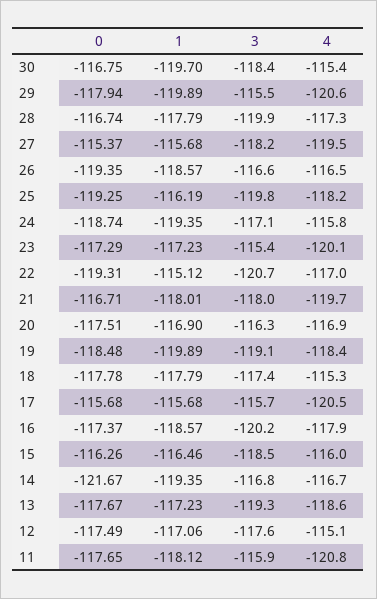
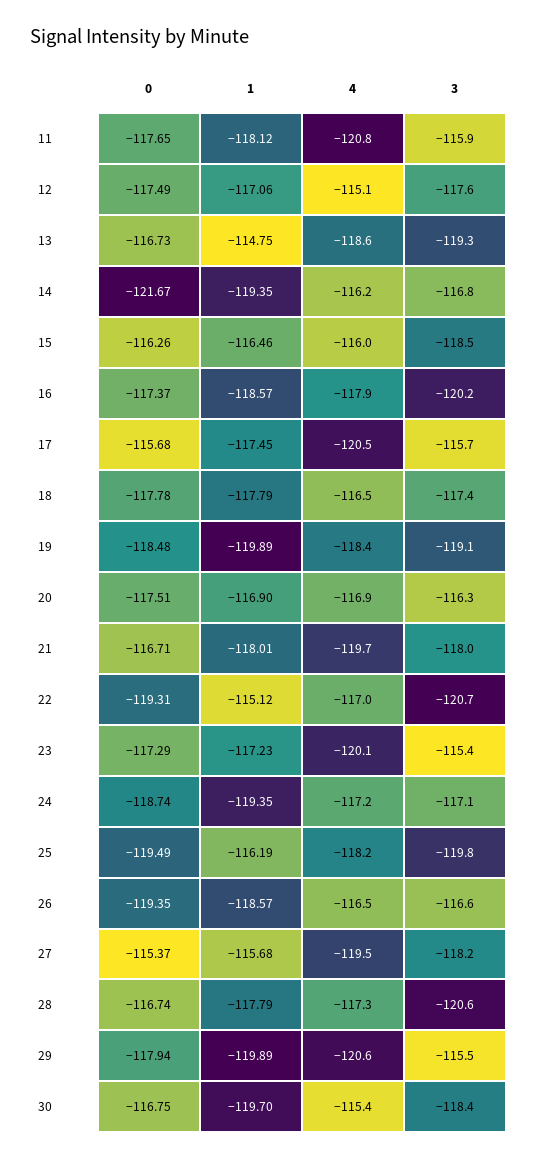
  {
    "0": {
      "30": -116.75,
      "29": -117.94,
      "28": -116.74,
      "27": -115.37,
      "26": -119.35,
-     "25": -119.25,
+     "25": -119.49,
      "24": -118.74,
      "23": -117.29,
      "22": -119.31,
      "21": -116.71,
      "20": -117.51,
      "19": -118.48,
      "18": -117.78,
      "17": -115.68,
      "16": -117.37,
      "15": -116.26,
      "14": -121.67,
-     "13": -117.67,
+     "13": -116.73,
      "12": -117.49,
      "11": -117.65
    },
    "1": {
      "30": -119.7,
      "29": -119.89,
      "28": -117.79,
      "27": -115.68,
      "26": -118.57,
      "25": -116.19,
      "24": -119.35,
      "23": -117.23,
      "22": -115.12,
      "21": -118.01,
      "20": -116.9,
      "19": -119.89,
      "18": -117.79,
-     "17": -115.68,
+     "17": -117.45,
      "16": -118.57,
      "15": -116.46,
      "14": -119.35,
-     "13": -117.23,
+     "13": -114.75,
      "12": -117.06,
      "11": -118.12
    },
    "3": {
      "30": -118.4,
      "29": -115.5,
-     "28": -119.9,
+     "28": -120.6,
      "27": -118.2,
      "26": -116.6,
      "25": -119.8,
      "24": -117.1,
      "23": -115.4,
      "22": -120.7,
      "21": -118,
      "20": -116.3,
      "19": -119.1,
      "18": -117.4,
      "17": -115.7,
      "16": -120.2,
      "15": -118.5,
      "14": -116.8,
      "13": -119.3,
      "12": -117.6,
      "11": -115.9
    },
    "4": {
      "30": -115.4,
      "29": -120.6,
      "28": -117.3,
      "27": -119.5,
      "26": -116.5,
      "25": -118.2,
-     "24": -115.8,
+     "24": -117.2,
      "23": -120.1,
      "22": -117,
      "21": -119.7,
      "20": -116.9,
      "19": -118.4,
-     "18": -115.3,
+     "18": -116.5,
      "17": -120.5,
      "16": -117.9,
      "15": -116,
-     "14": -116.7,
+     "14": -116.2,
      "13": -118.6,
      "12": -115.1,
      "11": -120.8
    }
  }

